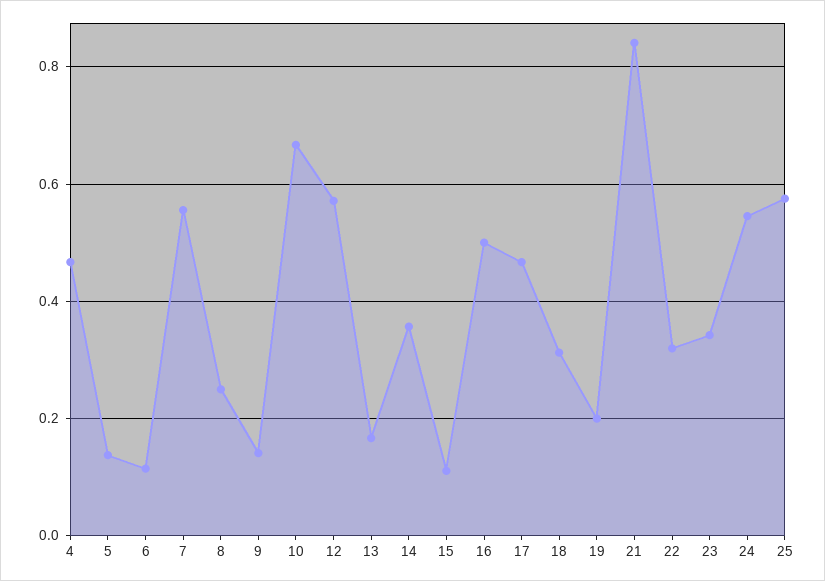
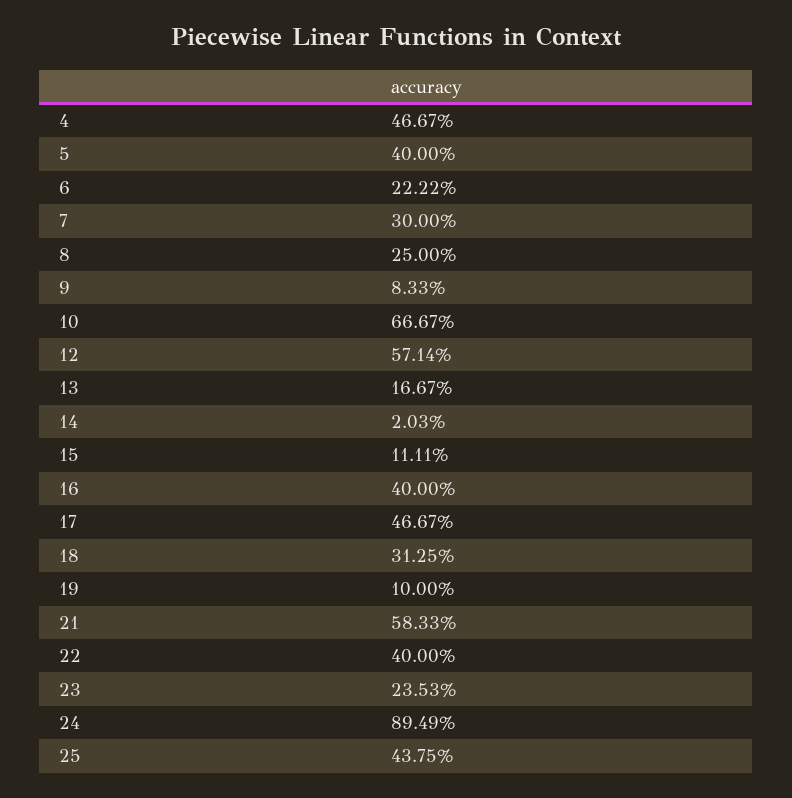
  {
    "4": 0.4667,
-   "5": 0.14,
+   "5": 0.4,
-   "6": 0.12,
+   "6": 0.2222,
-   "7": 0.56,
+   "7": 0.3,
    "8": 0.25,
-   "9": 0.14,
+   "9": 0.0833,
    "10": 0.6667,
    "12": 0.5714,
    "13": 0.1667,
-   "14": 0.36,
+   "14": 0.0203,
    "15": 0.1111,
-   "16": 0.5,
+   "16": 0.4,
    "17": 0.4667,
    "18": 0.3125,
-   "19": 0.2,
+   "19": 0.1,
-   "21": 0.84,
+   "21": 0.5833,
-   "22": 0.32,
+   "22": 0.4,
-   "23": 0.34,
+   "23": 0.2353,
-   "24": 0.54,
+   "24": 0.8949,
-   "25": 0.58
+   "25": 0.4375
  }

